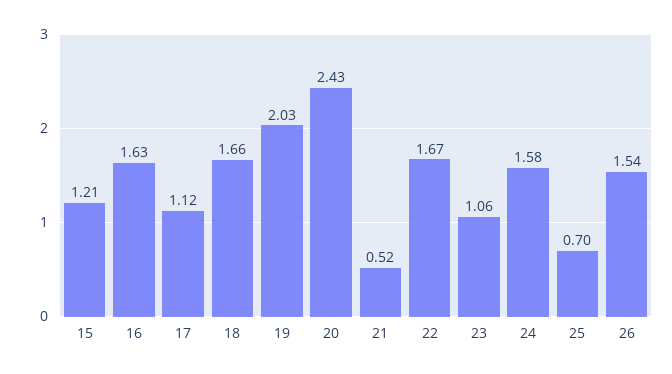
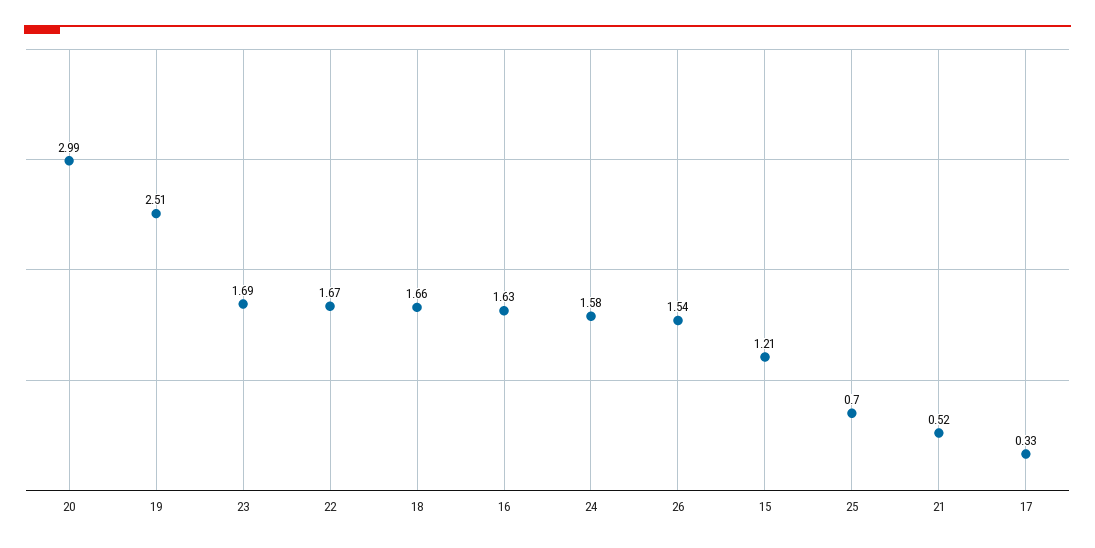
  {
    "15": 1.21,
    "16": 1.63,
-   "17": 1.12,
+   "17": 0.33,
    "18": 1.66,
-   "19": 2.03,
+   "19": 2.51,
-   "20": 2.43,
+   "20": 2.99,
    "21": 0.52,
    "22": 1.67,
-   "23": 1.06,
+   "23": 1.69,
    "24": 1.58,
    "25": 0.7,
    "26": 1.54
  }

